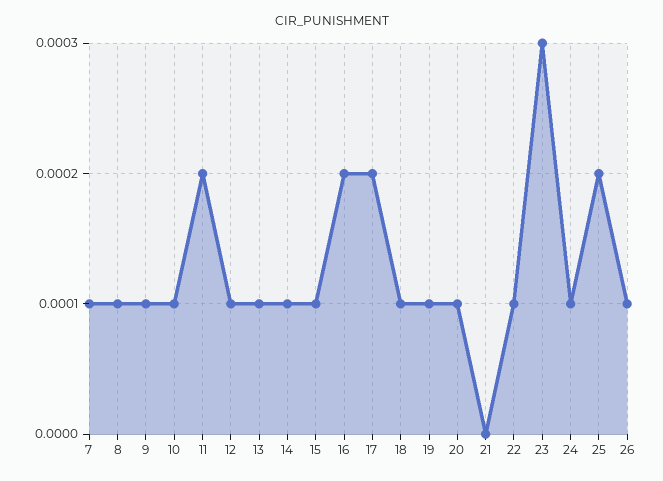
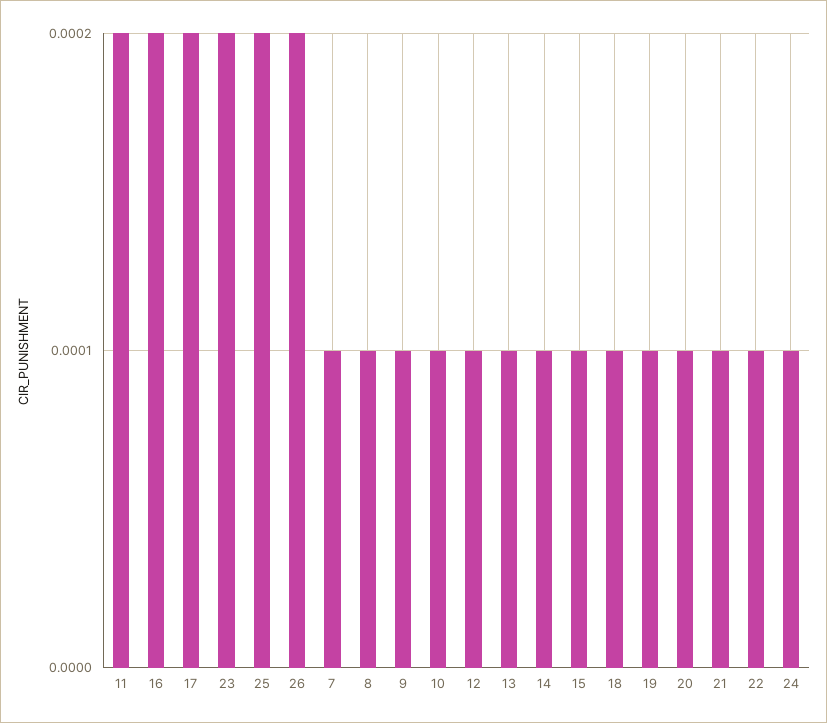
  {
    "7": 0.0001,
    "8": 0.0001,
    "9": 0.0001,
    "10": 0.0001,
    "11": 0.0002,
    "12": 0.0001,
    "13": 0.0001,
    "14": 0.0001,
    "15": 0.0001,
    "16": 0.0002,
    "17": 0.0002,
    "18": 0.0001,
    "19": 0.0001,
    "20": 0.0001,
-   "21": 0,
+   "21": 0.0001,
    "22": 0.0001,
-   "23": 0.0003,
+   "23": 0.0002,
    "24": 0.0001,
    "25": 0.0002,
-   "26": 0.0001
+   "26": 0.0002
  }

